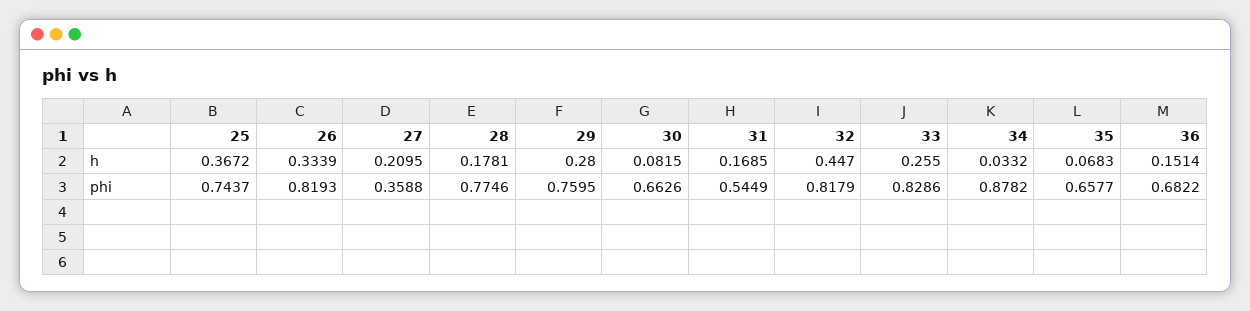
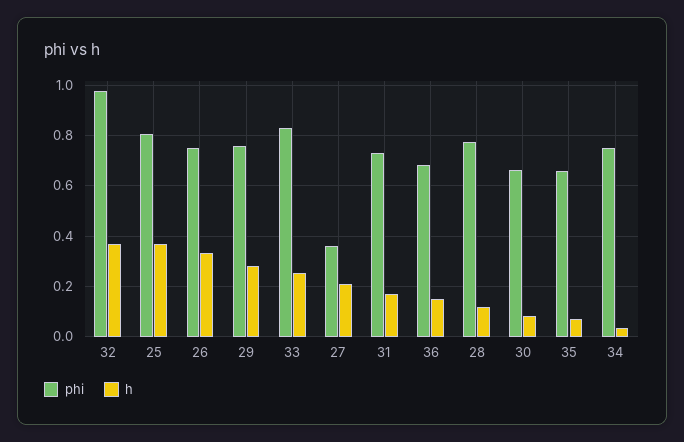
  {
    "h": {
      "25": 0.3672,
      "26": 0.3339,
      "27": 0.2095,
-     "28": 0.1781,
+     "28": 0.125,
      "29": 0.28,
      "30": 0.0815,
      "31": 0.1685,
-     "32": 0.447,
+     "32": 0.375,
      "33": 0.255,
      "34": 0.0332,
      "35": 0.0683,
      "36": 0.1514
    },
    "phi": {
-     "25": 0.7437,
+     "25": 0.8,
-     "26": 0.8193,
+     "26": 0.75,
      "27": 0.3588,
      "28": 0.7746,
      "29": 0.7595,
      "30": 0.6626,
-     "31": 0.5449,
+     "31": 0.725,
-     "32": 0.8179,
+     "32": 0.975,
      "33": 0.8286,
-     "34": 0.8782,
+     "34": 0.75,
      "35": 0.6577,
      "36": 0.6822
    }
  }

